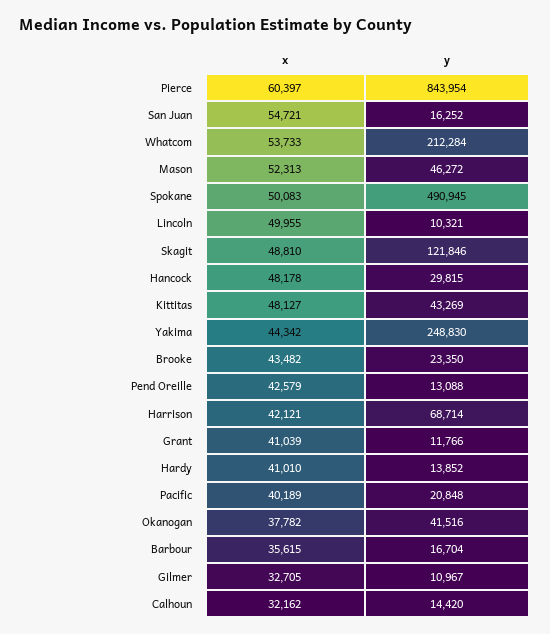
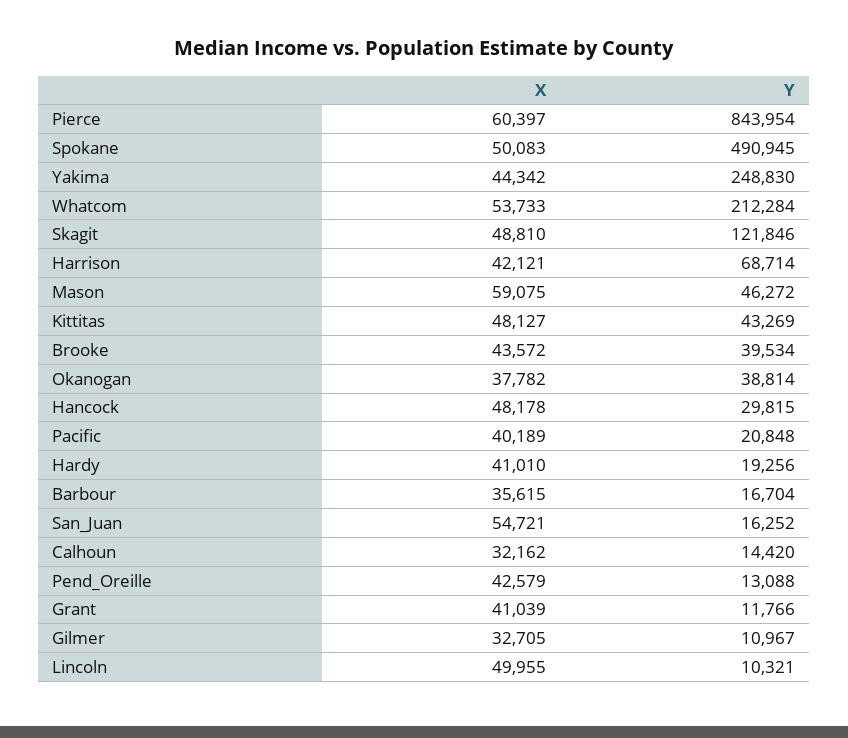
  {
    "x": {
      "Pierce": 60397,
      "San Juan": 54721,
      "Whatcom": 53733,
-     "Mason": 52313,
+     "Mason": 59075,
      "Spokane": 50083,
      "Lincoln": 49955,
      "Skagit": 48810,
      "Hancock": 48178,
      "Kittitas": 48127,
      "Yakima": 44342,
-     "Brooke": 43482,
+     "Brooke": 43572,
      "Pend Oreille": 42579,
      "Harrison": 42121,
      "Grant": 41039,
      "Hardy": 41010,
      "Pacific": 40189,
      "Okanogan": 37782,
      "Barbour": 35615,
      "Gilmer": 32705,
      "Calhoun": 32162
    },
    "y": {
      "Pierce": 843954,
      "San Juan": 16252,
      "Whatcom": 212284,
      "Mason": 46272,
      "Spokane": 490945,
      "Lincoln": 10321,
      "Skagit": 121846,
      "Hancock": 29815,
      "Kittitas": 43269,
      "Yakima": 248830,
-     "Brooke": 23350,
+     "Brooke": 39534,
      "Pend Oreille": 13088,
      "Harrison": 68714,
      "Grant": 11766,
-     "Hardy": 13852,
+     "Hardy": 19256,
      "Pacific": 20848,
-     "Okanogan": 41516,
+     "Okanogan": 38814,
      "Barbour": 16704,
      "Gilmer": 10967,
      "Calhoun": 14420
    }
  }

